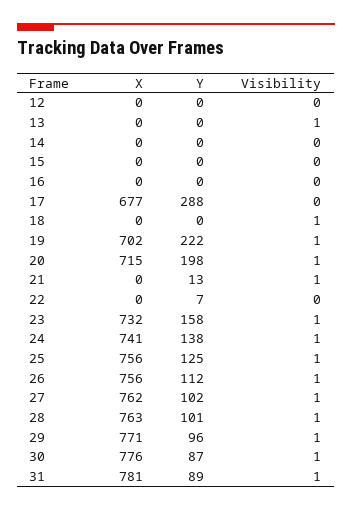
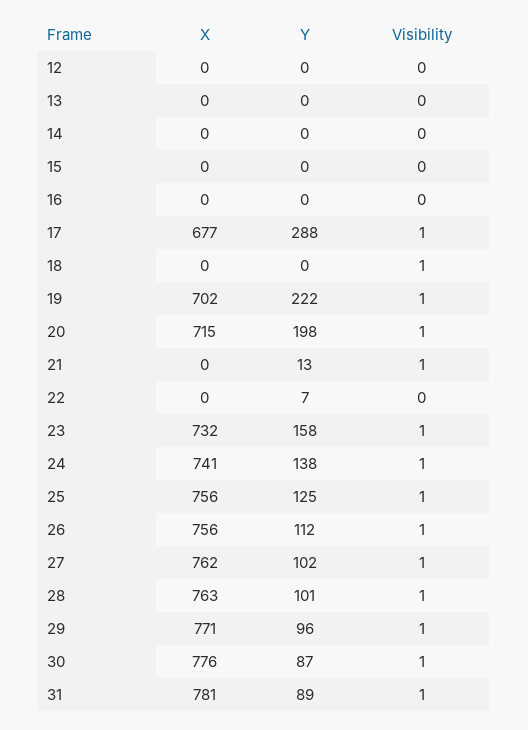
  {
    "X": {
      "12": 0,
      "13": 0,
      "14": 0,
      "15": 0,
      "16": 0,
      "17": 677,
      "18": 0,
      "19": 702,
      "20": 715,
      "21": 0,
      "22": 0,
      "23": 732,
      "24": 741,
      "25": 756,
      "26": 756,
      "27": 762,
      "28": 763,
      "29": 771,
      "30": 776,
      "31": 781
    },
    "Y": {
      "12": 0,
      "13": 0,
      "14": 0,
      "15": 0,
      "16": 0,
      "17": 288,
      "18": 0,
      "19": 222,
      "20": 198,
      "21": 13,
      "22": 7,
      "23": 158,
      "24": 138,
      "25": 125,
      "26": 112,
      "27": 102,
      "28": 101,
      "29": 96,
      "30": 87,
      "31": 89
    },
    "Visibility": {
      "12": 0,
-     "13": 1,
+     "13": 0,
      "14": 0,
      "15": 0,
      "16": 0,
-     "17": 0,
+     "17": 1,
      "18": 1,
      "19": 1,
      "20": 1,
      "21": 1,
      "22": 0,
      "23": 1,
      "24": 1,
      "25": 1,
      "26": 1,
      "27": 1,
      "28": 1,
      "29": 1,
      "30": 1,
      "31": 1
    }
  }

